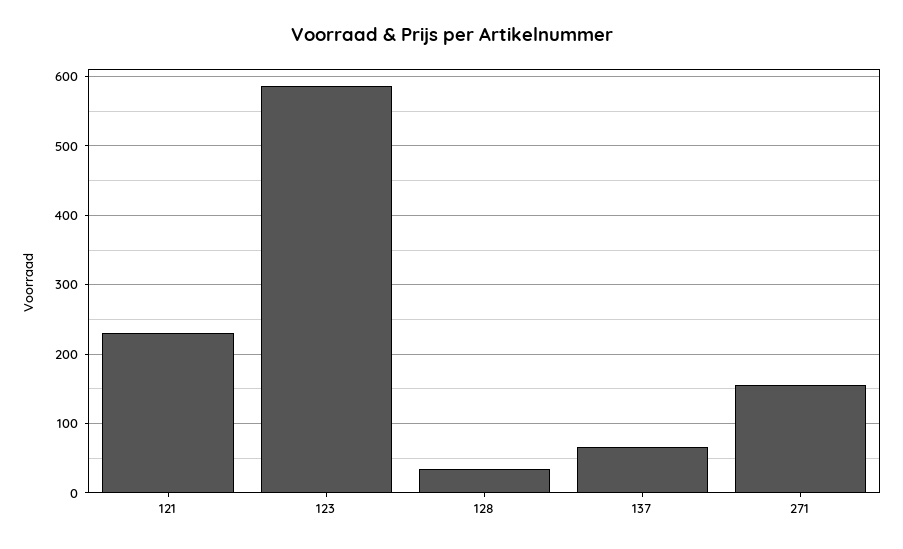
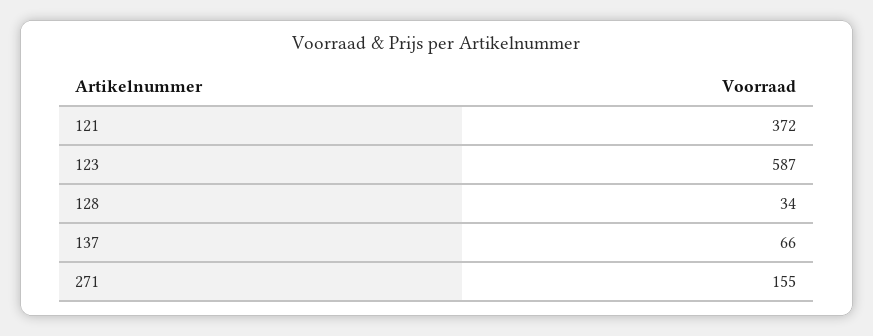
  {
-   "121": 230,
+   "121": 372,
    "123": 587,
    "128": 34,
    "137": 66,
    "271": 155
  }

